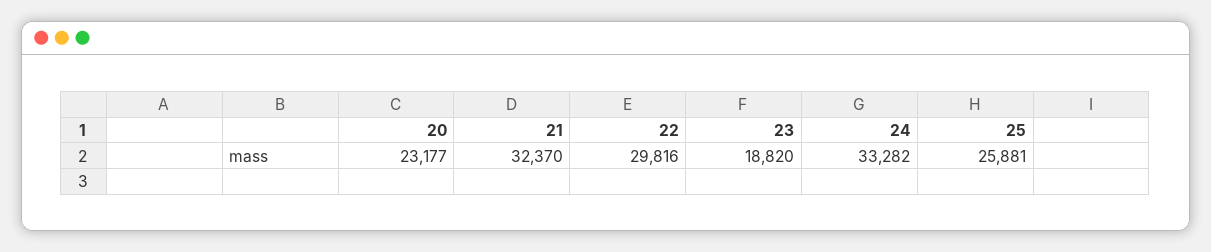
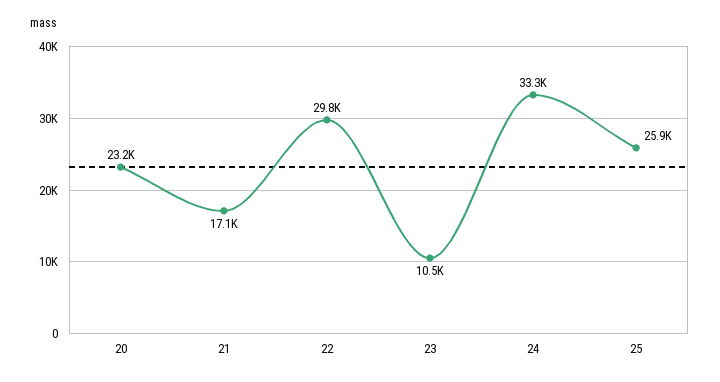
  {
    "20": 23177,
-   "21": 32370,
+   "21": 17100,
    "22": 29816,
-   "23": 18820,
+   "23": 10500,
    "24": 33282,
    "25": 25881
  }

